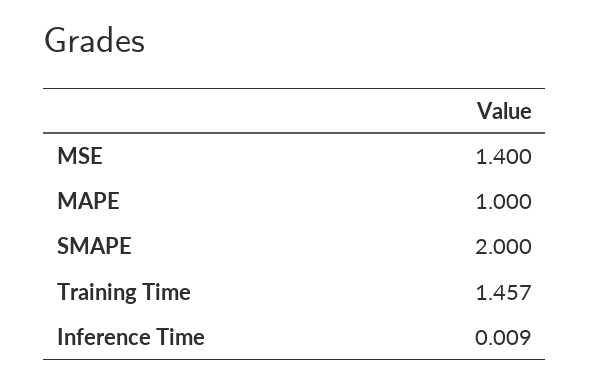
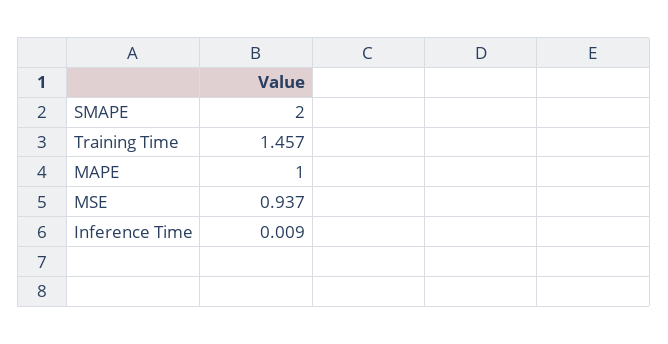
  {
-   "MSE": 1.4,
+   "MSE": 0.937,
    "MAPE": 1,
    "SMAPE": 2,
    "Training Time": 1.457,
    "Inference Time": 0.009
  }

